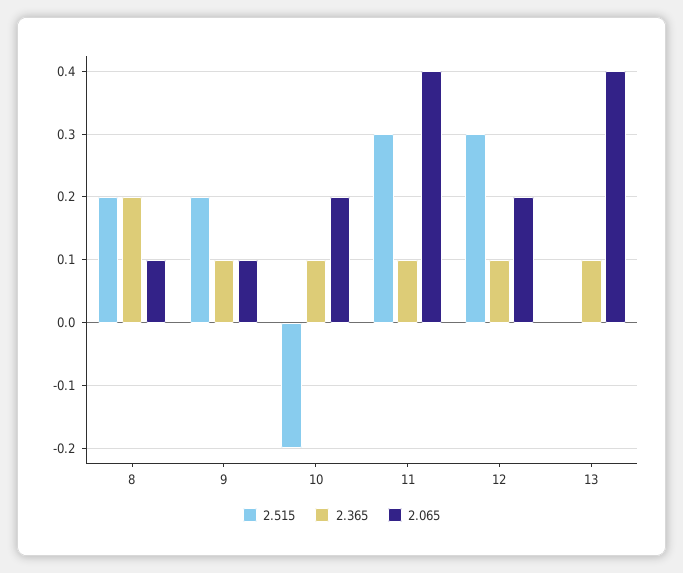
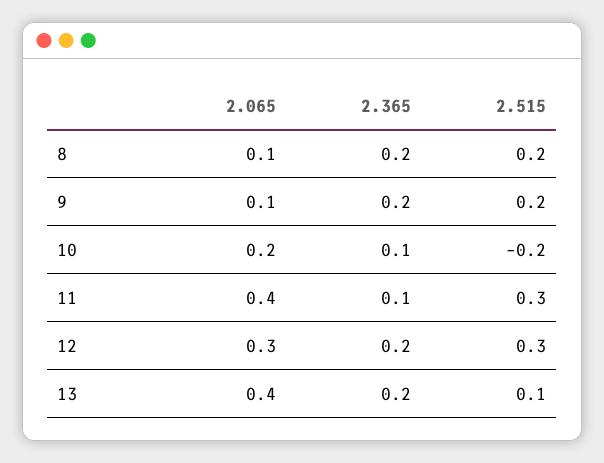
  {
    "2.515": {
      "8": 0.2,
      "9": 0.2,
      "10": -0.2,
      "11": 0.3,
      "12": 0.3,
-     "13": 0
+     "13": 0.1
    },
    "2.365": {
      "8": 0.2,
-     "9": 0.1,
+     "9": 0.2,
      "10": 0.1,
      "11": 0.1,
-     "12": 0.1,
+     "12": 0.2,
-     "13": 0.1
+     "13": 0.2
    },
    "2.065": {
      "8": 0.1,
      "9": 0.1,
      "10": 0.2,
      "11": 0.4,
-     "12": 0.2,
+     "12": 0.3,
      "13": 0.4
    }
  }

